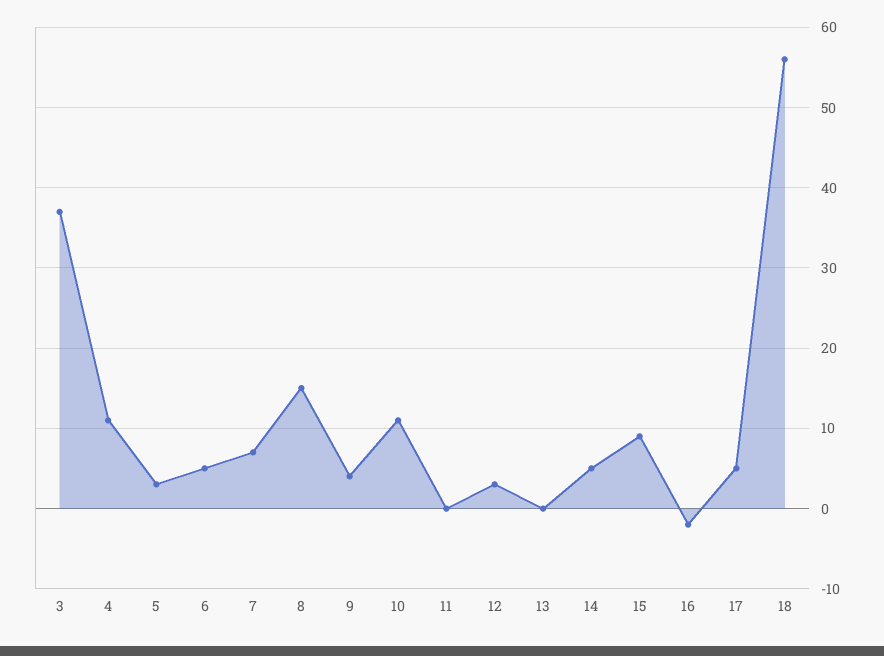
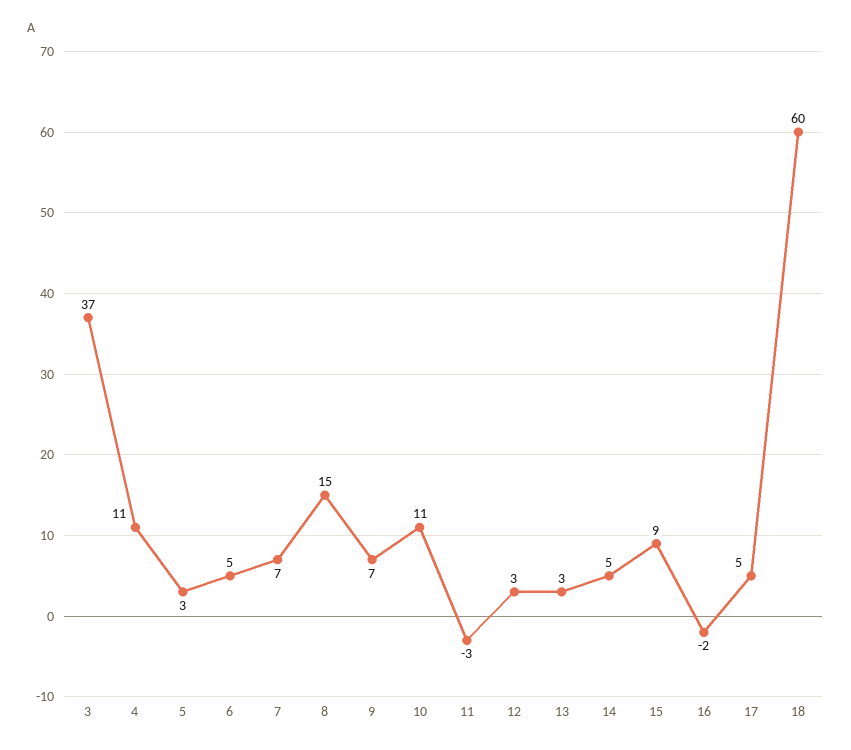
  {
    "3": 37,
    "4": 11,
    "5": 3,
    "6": 5,
    "7": 7,
    "8": 15,
-   "9": 4,
+   "9": 7,
    "10": 11,
-   "11": 0,
+   "11": -3,
    "12": 3,
-   "13": 0,
+   "13": 3,
    "14": 5,
    "15": 9,
    "16": -2,
    "17": 5,
-   "18": 56
+   "18": 60
  }

